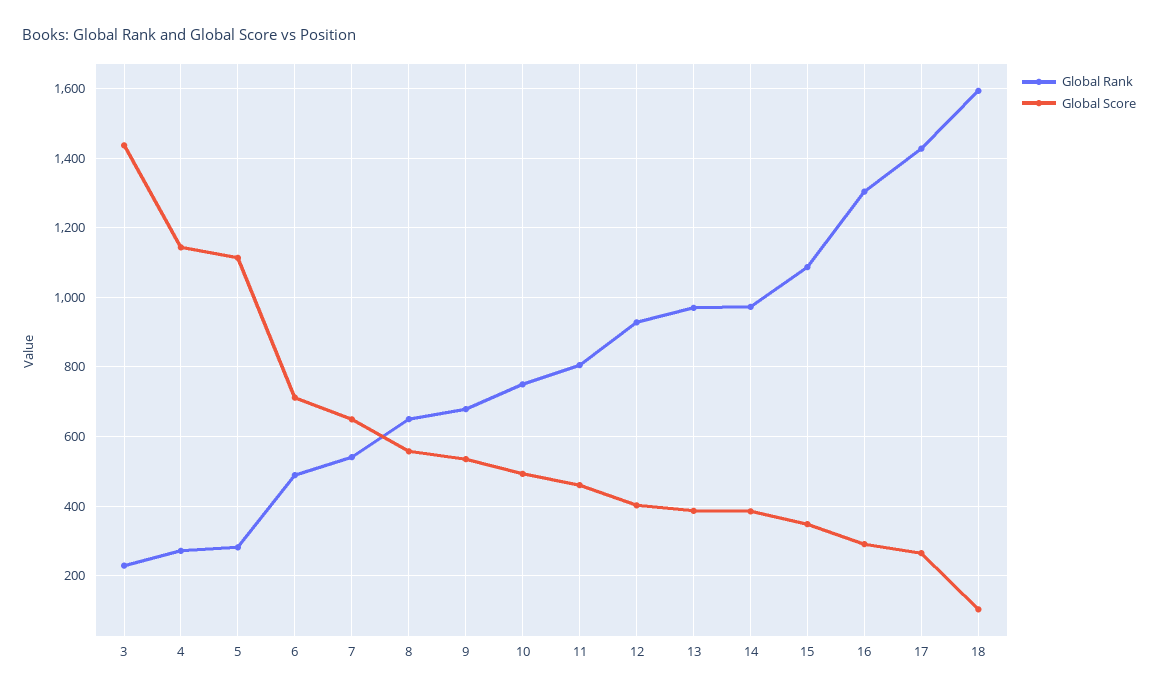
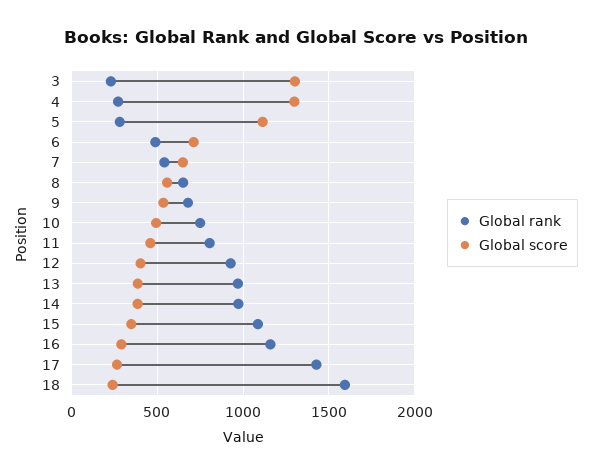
  {
    "Global Rank": {
      "3": 220,
      "4": 280,
      "5": 280,
      "6": 480,
      "7": 540,
      "8": 660,
      "9": 680,
      "10": 760,
      "11": 800,
      "12": 920,
      "13": 980,
      "14": 980,
      "15": 1080,
-     "16": 1300,
+     "16": 1150,
      "17": 1420,
      "18": 1600
    },
    "Global Score": {
-     "3": 1440,
+     "3": 1300,
-     "4": 1140,
+     "4": 1300,
      "5": 1120,
      "6": 720,
      "7": 640,
      "8": 560,
      "9": 540,
      "10": 500,
      "11": 460,
      "12": 400,
      "13": 380,
      "14": 380,
      "15": 340,
      "16": 300,
      "17": 260,
-     "18": 100
+     "18": 250
    }
  }

